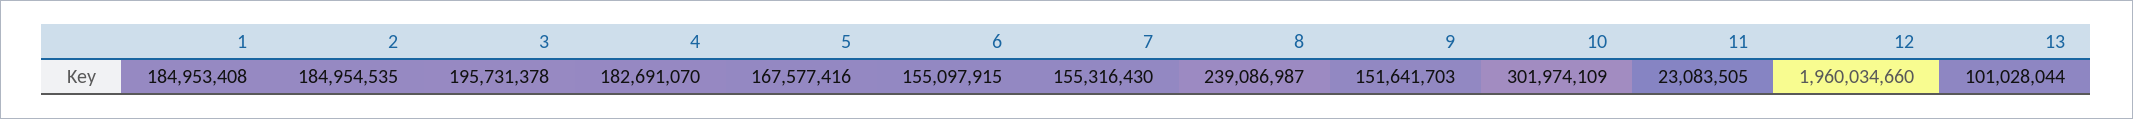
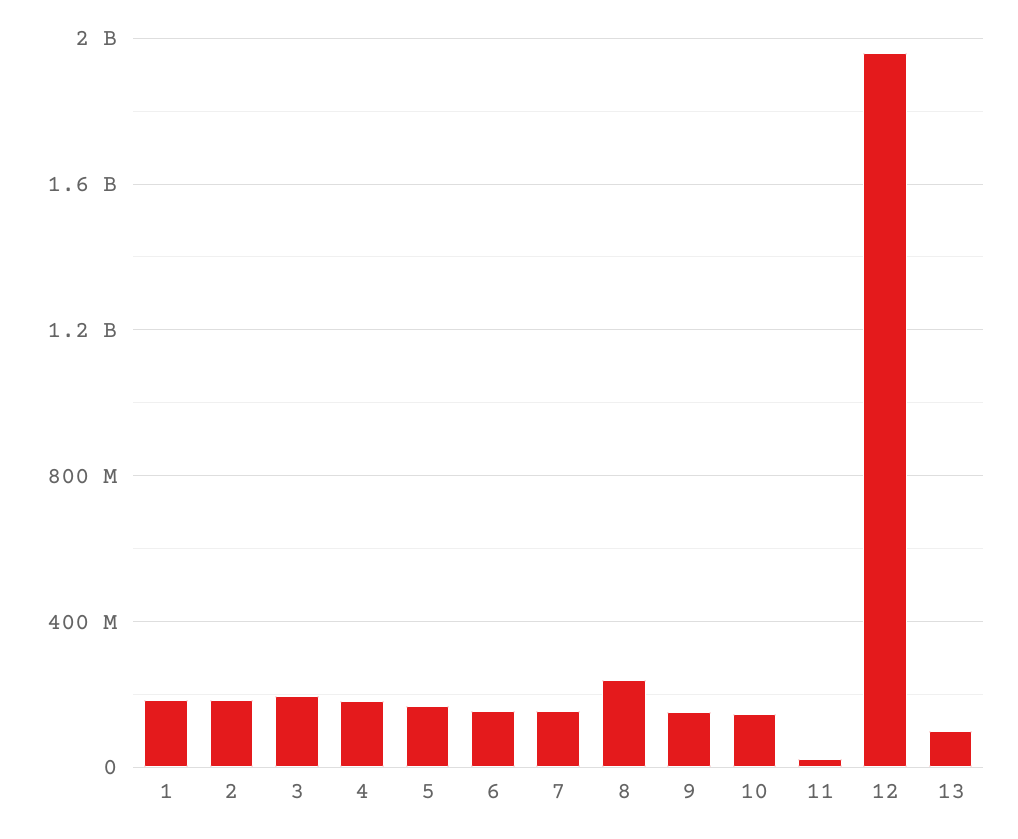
  {
    "1": 184953408,
    "2": 184954535,
    "3": 195731378,
    "4": 182691070,
    "5": 167577416,
    "6": 155097915,
    "7": 155316430,
    "8": 239086987,
    "9": 151641703,
-   "10": 301974109,
+   "10": 150000000,
    "11": 23083505,
    "12": 1960034660,
    "13": 101028044
  }

